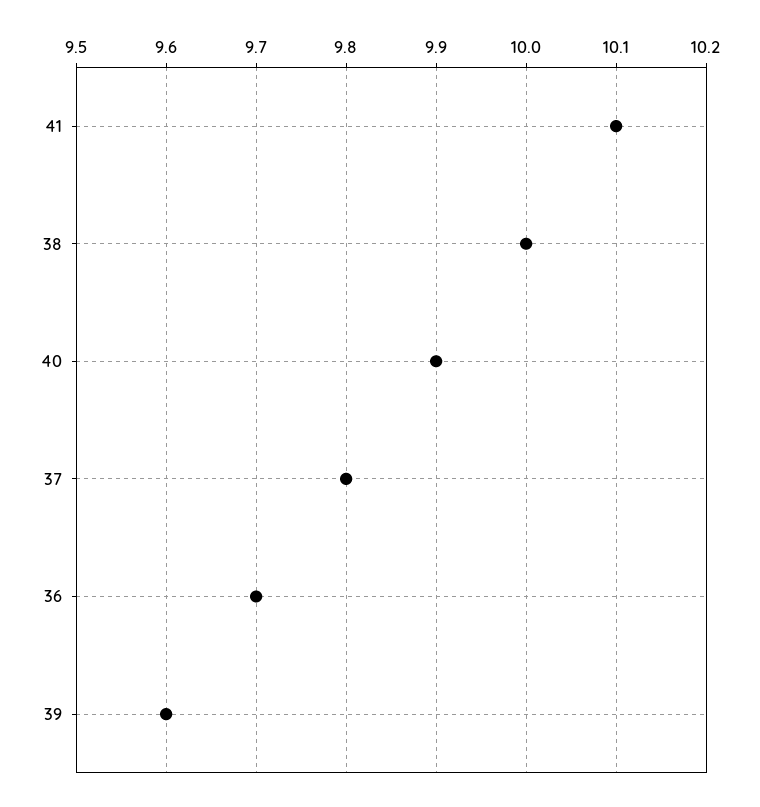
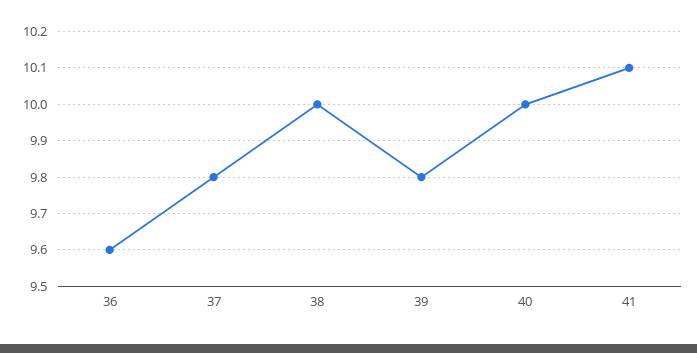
  {
    "41": 10.1,
    "38": 10,
-   "40": 9.9,
+   "40": 10,
    "37": 9.8,
-   "36": 9.7,
+   "36": 9.6,
-   "39": 9.6
+   "39": 9.8
  }

